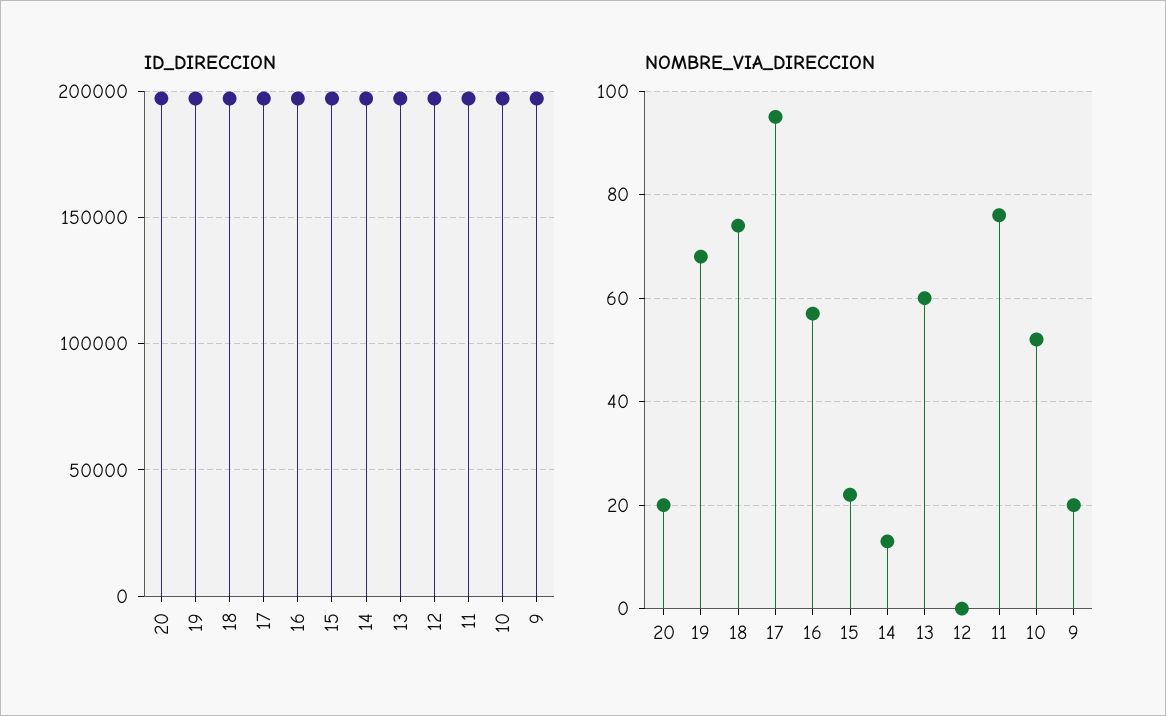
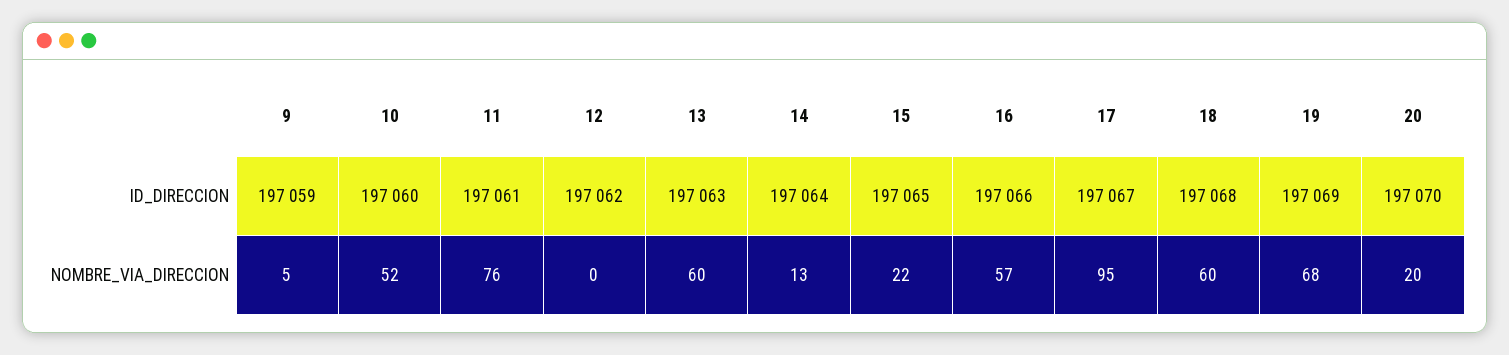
  {
    "ID_DIRECCION": {
      "20": 197070,
      "19": 197069,
      "18": 197068,
      "17": 197067,
      "16": 197066,
      "15": 197065,
      "14": 197064,
      "13": 197063,
      "12": 197062,
      "11": 197061,
      "10": 197060,
      "9": 197059
    },
    "NOMBRE_VIA_DIRECCION": {
      "20": 20,
      "19": 68,
-     "18": 75,
+     "18": 60,
      "17": 95,
      "16": 57,
      "15": 22,
      "14": 13,
      "13": 60,
      "12": 0,
      "11": 76,
      "10": 52,
-     "9": 20
+     "9": 5
    }
  }

